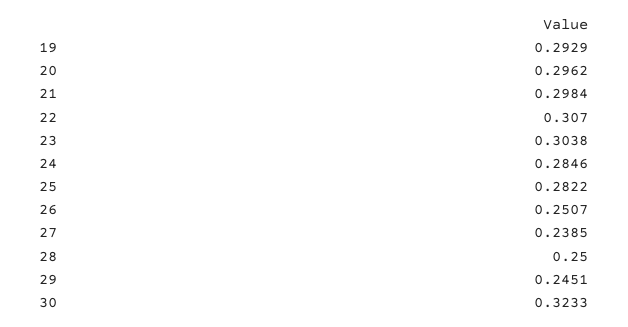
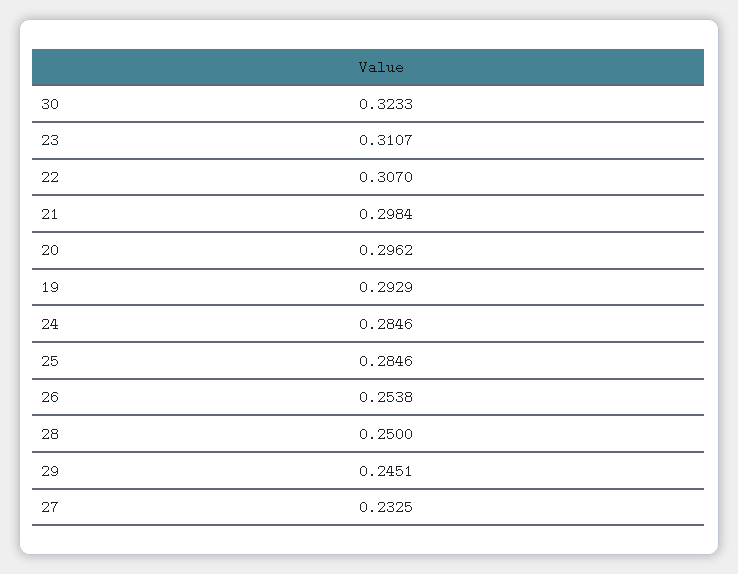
  {
    "19": 0.2929,
    "20": 0.2962,
    "21": 0.2984,
    "22": 0.307,
-   "23": 0.3038,
+   "23": 0.3107,
    "24": 0.2846,
-   "25": 0.2822,
+   "25": 0.2846,
-   "26": 0.2507,
+   "26": 0.2538,
-   "27": 0.2385,
+   "27": 0.2325,
    "28": 0.25,
    "29": 0.2451,
    "30": 0.3233
  }

